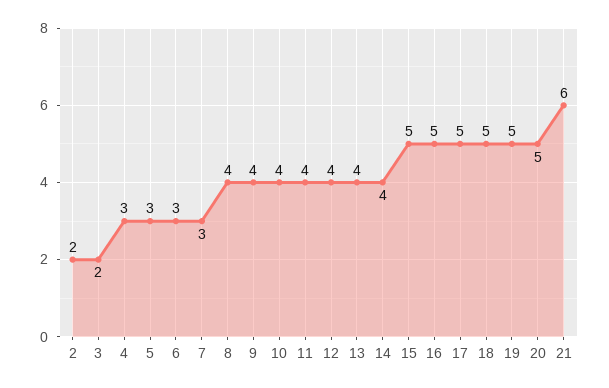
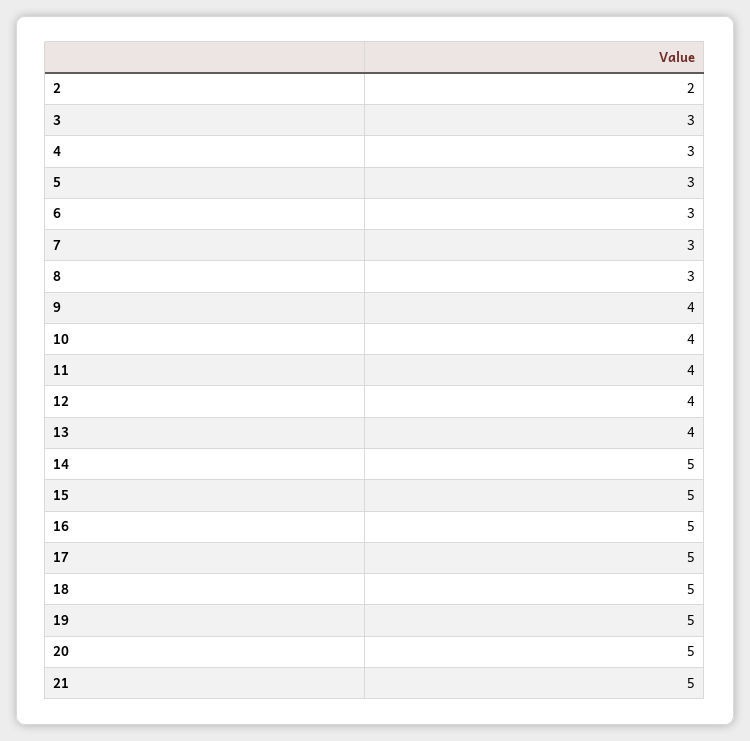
  {
    "2": 2,
-   "3": 2,
+   "3": 3,
    "4": 3,
    "5": 3,
    "6": 3,
    "7": 3,
-   "8": 4,
+   "8": 3,
    "9": 4,
    "10": 4,
    "11": 4,
    "12": 4,
    "13": 4,
-   "14": 4,
+   "14": 5,
    "15": 5,
    "16": 5,
    "17": 5,
    "18": 5,
    "19": 5,
    "20": 5,
-   "21": 6
+   "21": 5
  }

